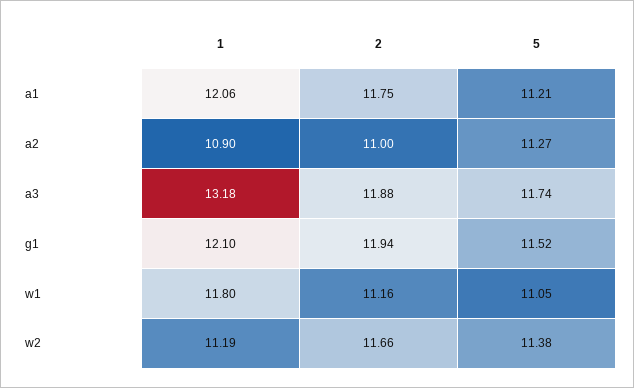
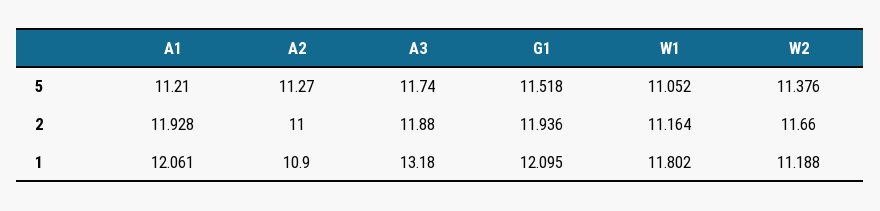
  {
    "1": {
      "a1": 12.061,
      "a2": 10.9,
      "a3": 13.18,
      "g1": 12.095,
      "w1": 11.802,
      "w2": 11.188
    },
    "2": {
-     "a1": 11.75,
+     "a1": 11.928,
      "a2": 11,
      "a3": 11.88,
      "g1": 11.936,
      "w1": 11.164,
      "w2": 11.66
    },
    "5": {
      "a1": 11.21,
      "a2": 11.27,
      "a3": 11.74,
      "g1": 11.518,
      "w1": 11.052,
      "w2": 11.376
    }
  }

